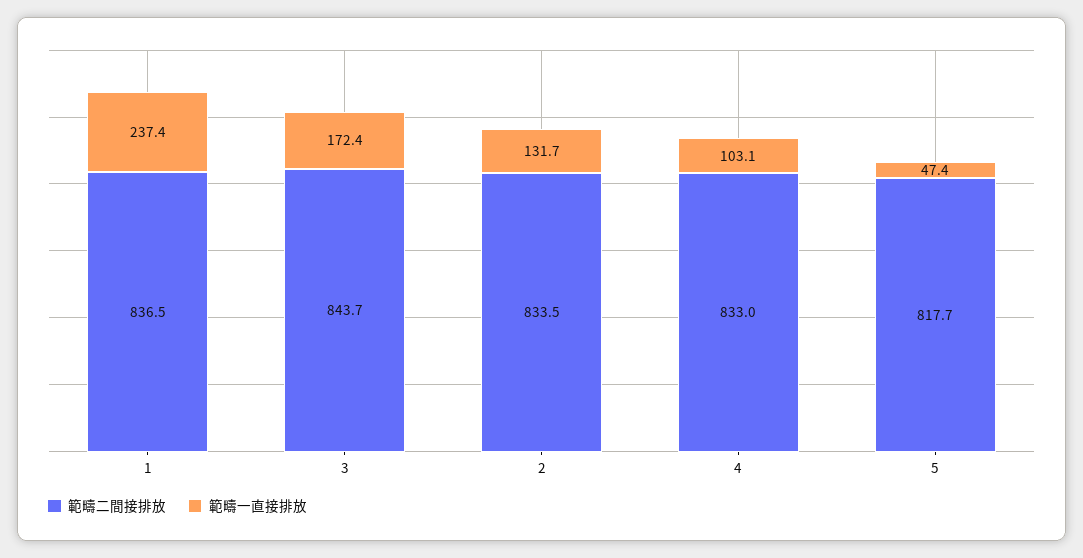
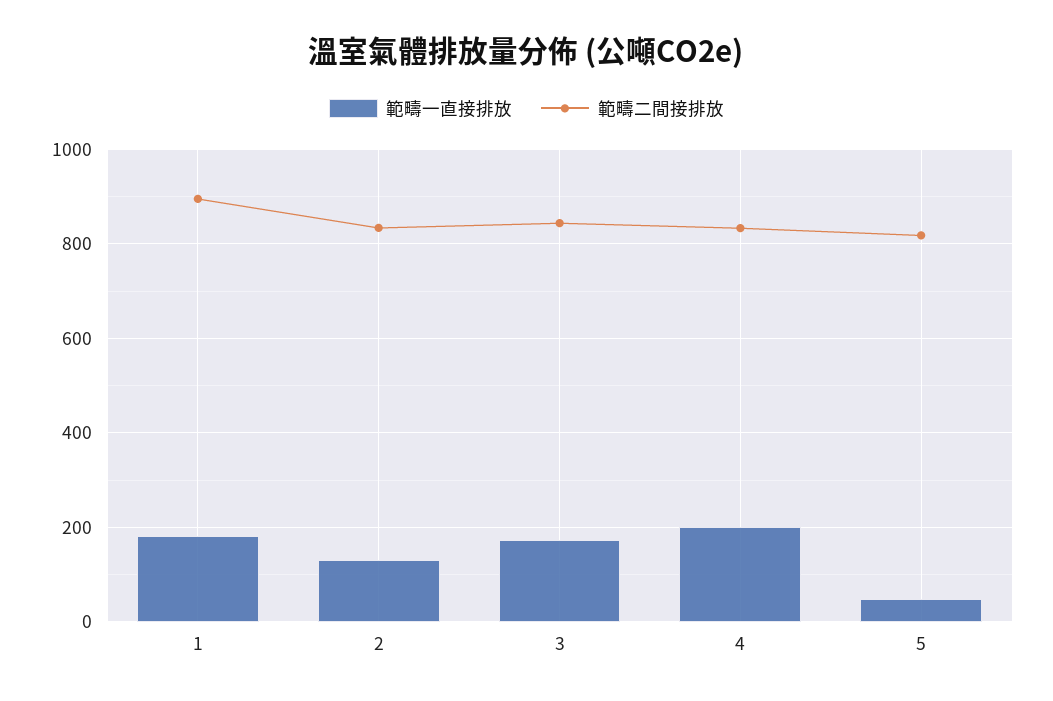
  {
    "範疇二間接排放": {
-     "1": 836.5,
+     "1": 900,
      "3": 843.7,
      "2": 833.5,
      "4": 833,
      "5": 817.7
    },
    "範疇一直接排放": {
-     "1": 237.4,
+     "1": 180,
      "3": 172.4,
      "2": 131.7,
-     "4": 103.1,
+     "4": 200,
      "5": 47.4
    }
  }

